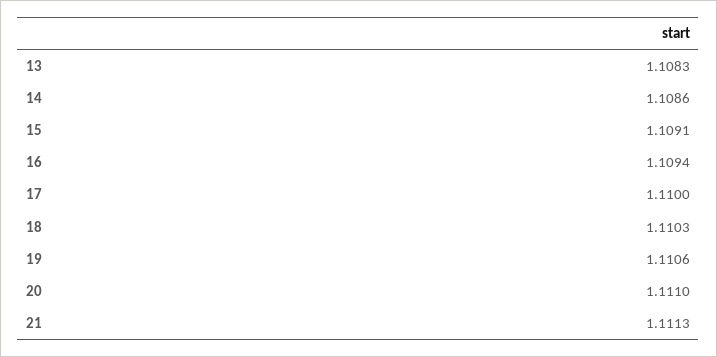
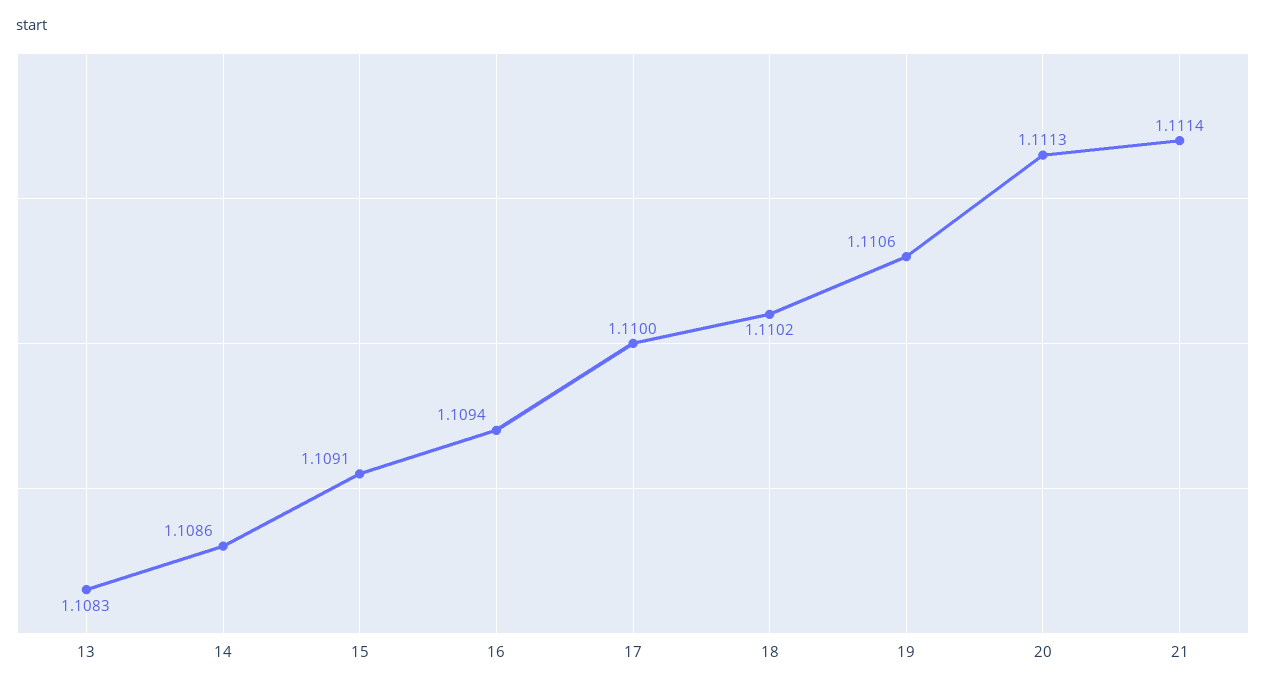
  {
    "13": 1.1083,
    "14": 1.1086,
    "15": 1.1091,
    "16": 1.1094,
    "17": 1.11,
-   "18": 1.1103,
+   "18": 1.1102,
    "19": 1.1106,
-   "20": 1.111,
+   "20": 1.1113,
-   "21": 1.1113
+   "21": 1.1114
  }

